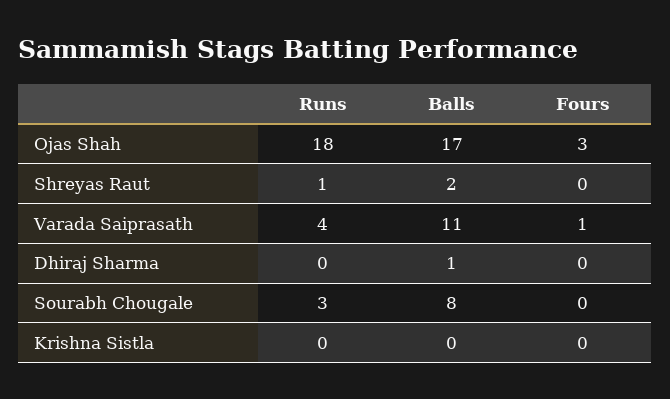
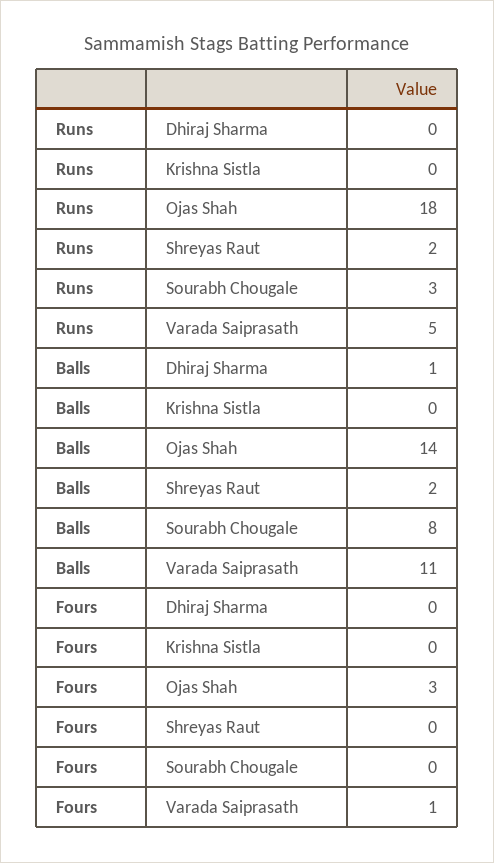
  {
    "Runs": {
      "Ojas Shah": 18,
-     "Shreyas Raut": 1,
+     "Shreyas Raut": 2,
-     "Varada Saiprasath": 4,
+     "Varada Saiprasath": 5,
      "Dhiraj Sharma": 0,
      "Sourabh Chougale": 3,
      "Krishna Sistla": 0
    },
    "Balls": {
-     "Ojas Shah": 17,
+     "Ojas Shah": 14,
      "Shreyas Raut": 2,
      "Varada Saiprasath": 11,
      "Dhiraj Sharma": 1,
      "Sourabh Chougale": 8,
      "Krishna Sistla": 0
    },
    "Fours": {
      "Ojas Shah": 3,
      "Shreyas Raut": 0,
      "Varada Saiprasath": 1,
      "Dhiraj Sharma": 0,
      "Sourabh Chougale": 0,
      "Krishna Sistla": 0
    }
  }

